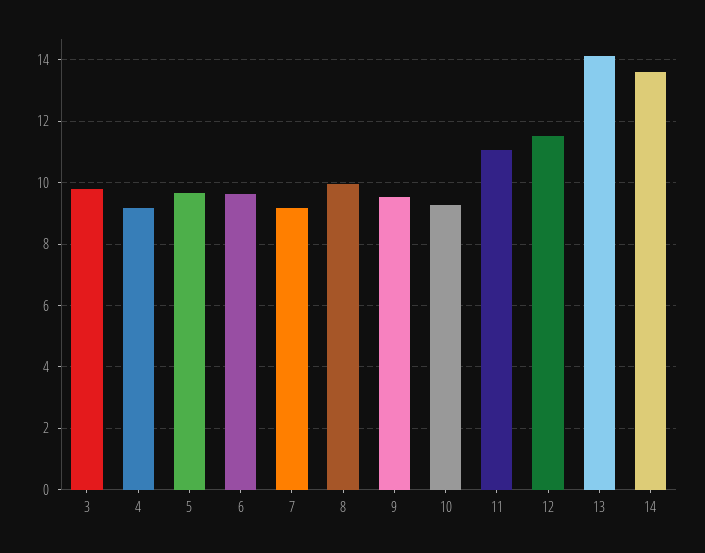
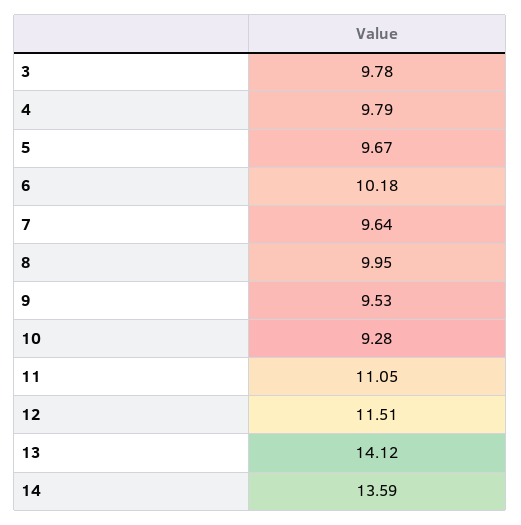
  {
    "3": 9.78,
-   "4": 9.2,
+   "4": 9.79,
    "5": 9.67,
-   "6": 9.6,
+   "6": 10.18,
-   "7": 9.2,
+   "7": 9.64,
    "8": 9.95,
    "9": 9.53,
    "10": 9.28,
    "11": 11.05,
    "12": 11.51,
    "13": 14.12,
    "14": 13.59
  }

